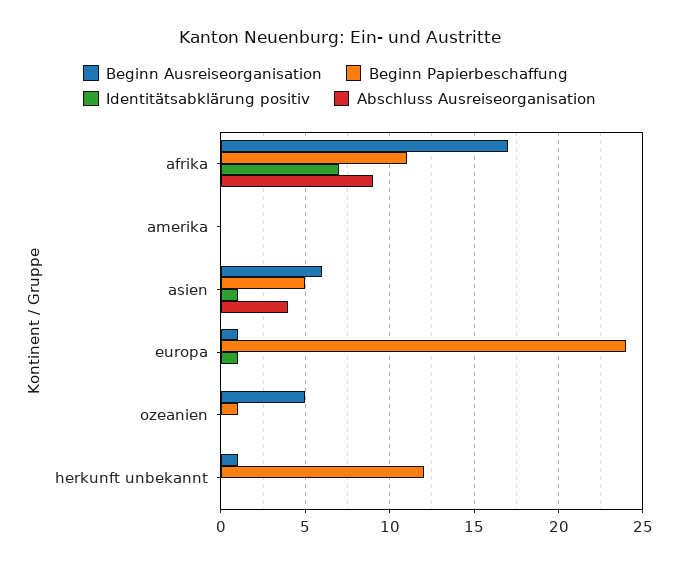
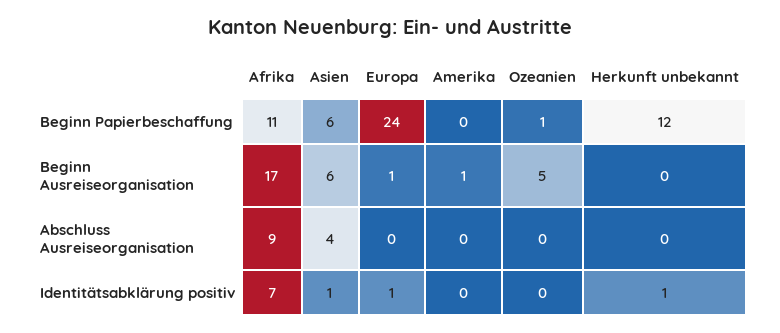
  {
    "Beginn Ausreiseorganisation": {
      "afrika": 17,
-     "amerika": 0,
+     "amerika": 1,
      "asien": 6,
      "europa": 1,
      "ozeanien": 5,
-     "herkunft unbekannt": 1
+     "herkunft unbekannt": 0
    },
    "Beginn Papierbeschaffung": {
      "afrika": 11,
      "amerika": 0,
-     "asien": 5,
+     "asien": 6,
      "europa": 24,
      "ozeanien": 1,
      "herkunft unbekannt": 12
    },
    "Identitätsabklärung positiv": {
      "afrika": 7,
      "amerika": 0,
      "asien": 1,
      "europa": 1,
      "ozeanien": 0,
-     "herkunft unbekannt": 0
+     "herkunft unbekannt": 1
    },
    "Abschluss Ausreiseorganisation": {
      "afrika": 9,
      "amerika": 0,
      "asien": 4,
      "europa": 0,
      "ozeanien": 0,
      "herkunft unbekannt": 0
    }
  }

